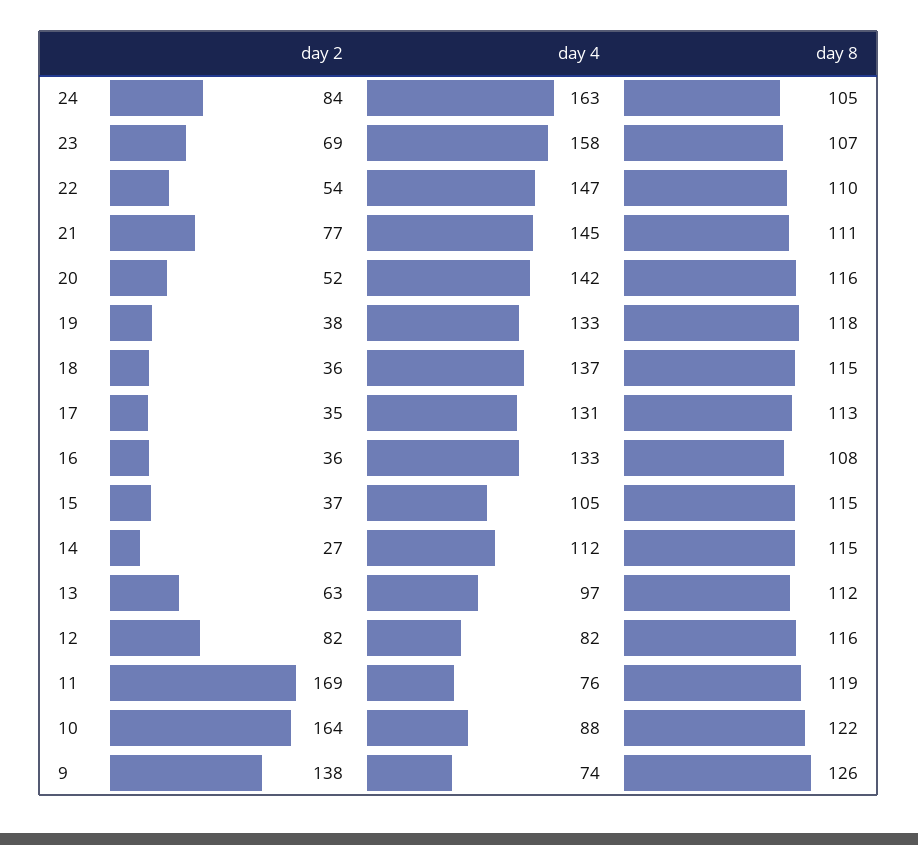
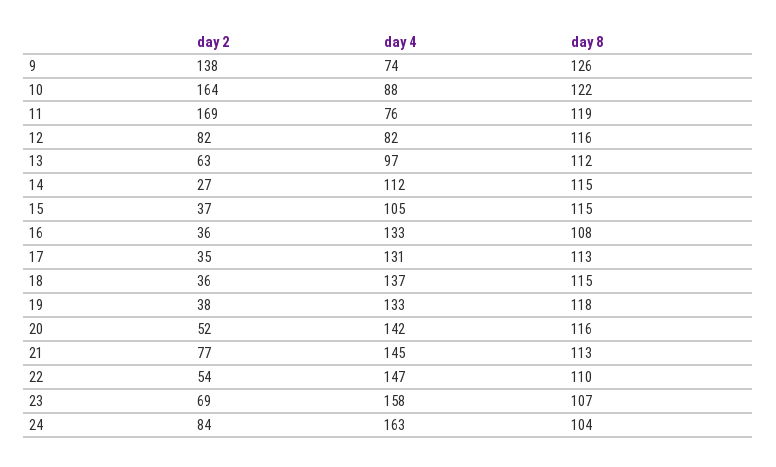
  {
    "day 2": {
      "24": 84,
      "23": 69,
      "22": 54,
      "21": 77,
      "20": 52,
      "19": 38,
      "18": 36,
      "17": 35,
      "16": 36,
      "15": 37,
      "14": 27,
      "13": 63,
      "12": 82,
      "11": 169,
      "10": 164,
      "9": 138
    },
    "day 4": {
      "24": 163,
      "23": 158,
      "22": 147,
      "21": 145,
      "20": 142,
      "19": 133,
      "18": 137,
      "17": 131,
      "16": 133,
      "15": 105,
      "14": 112,
      "13": 97,
      "12": 82,
      "11": 76,
      "10": 88,
      "9": 74
    },
    "day 8": {
-     "24": 105,
+     "24": 104,
      "23": 107,
      "22": 110,
-     "21": 111,
+     "21": 113,
      "20": 116,
      "19": 118,
      "18": 115,
      "17": 113,
      "16": 108,
      "15": 115,
      "14": 115,
      "13": 112,
      "12": 116,
      "11": 119,
      "10": 122,
      "9": 126
    }
  }

